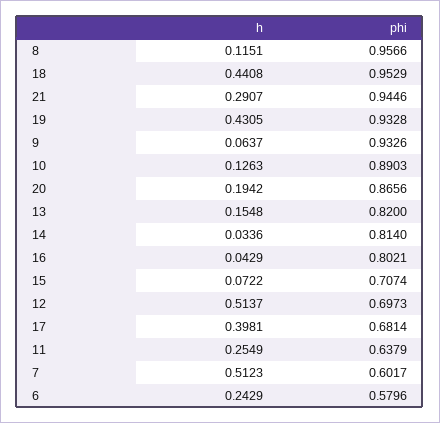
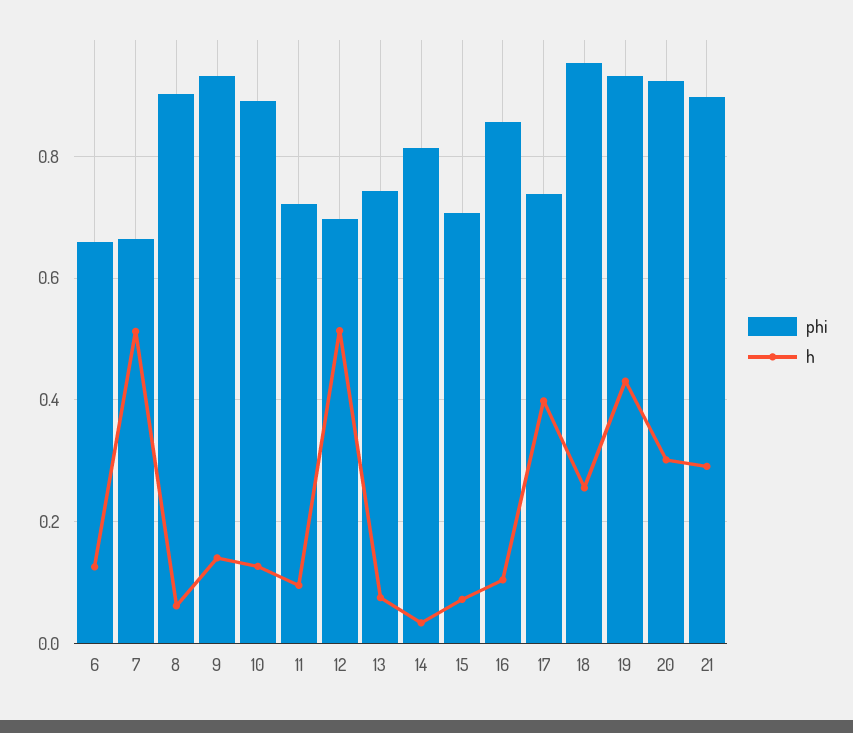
  {
    "h": {
-     "8": 0.1151,
+     "8": 0.06,
-     "18": 0.4408,
+     "18": 0.26,
      "21": 0.2907,
      "19": 0.4305,
-     "9": 0.0637,
+     "9": 0.14,
      "10": 0.1263,
-     "20": 0.1942,
+     "20": 0.3,
-     "13": 0.1548,
+     "13": 0.08,
      "14": 0.0336,
-     "16": 0.0429,
+     "16": 0.1,
      "15": 0.0722,
      "12": 0.5137,
      "17": 0.3981,
-     "11": 0.2549,
+     "11": 0.1,
      "7": 0.5123,
-     "6": 0.2429
+     "6": 0.12
    },
    "phi": {
-     "8": 0.9566,
+     "8": 0.9,
      "18": 0.9529,
-     "21": 0.9446,
+     "21": 0.9,
      "19": 0.9328,
      "9": 0.9326,
      "10": 0.8903,
-     "20": 0.8656,
+     "20": 0.92,
-     "13": 0.82,
+     "13": 0.74,
      "14": 0.814,
-     "16": 0.8021,
+     "16": 0.86,
      "15": 0.7074,
      "12": 0.6973,
-     "17": 0.6814,
+     "17": 0.74,
-     "11": 0.6379,
+     "11": 0.72,
-     "7": 0.6017,
+     "7": 0.66,
-     "6": 0.5796
+     "6": 0.66
    }
  }

